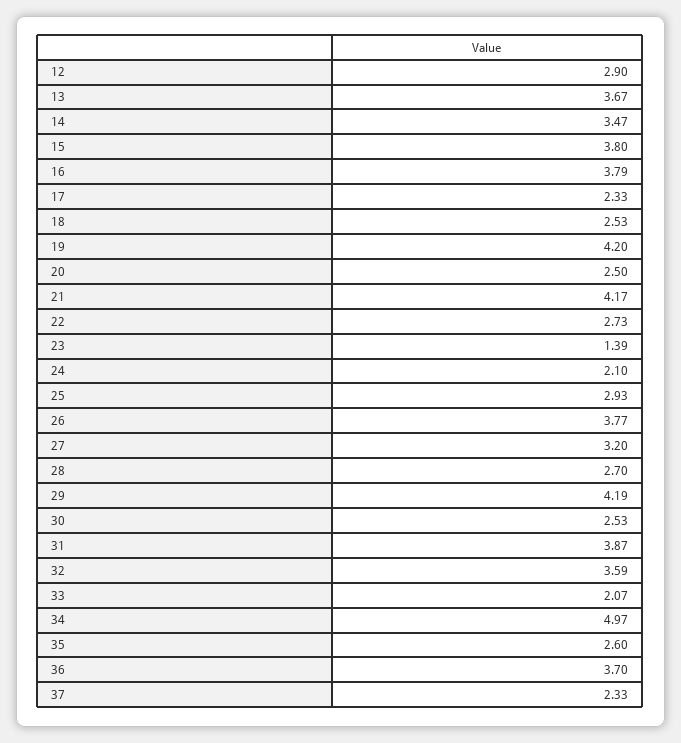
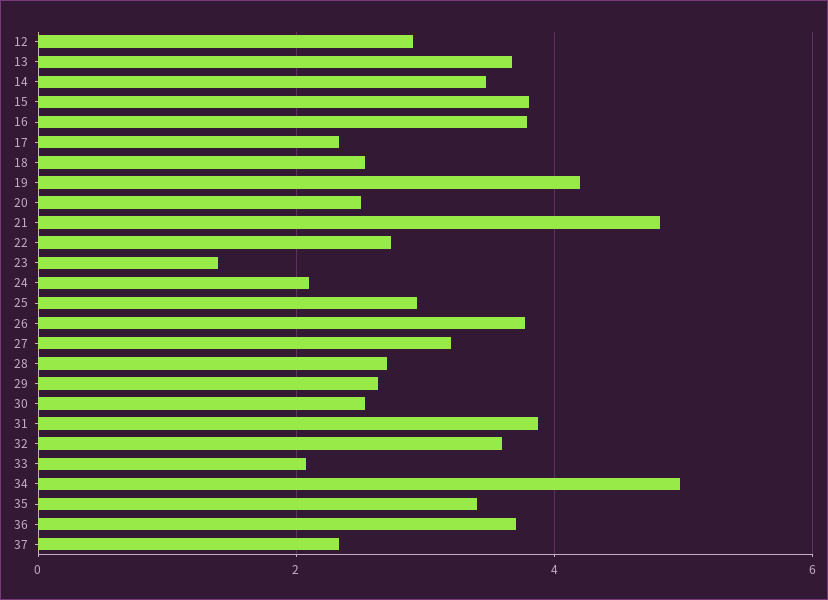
  {
    "12": 2.9,
    "13": 3.67,
    "14": 3.47,
    "15": 3.8,
    "16": 3.79,
    "17": 2.33,
    "18": 2.53,
    "19": 4.2,
    "20": 2.5,
-   "21": 4.17,
+   "21": 4.8,
    "22": 2.73,
    "23": 1.39,
    "24": 2.1,
    "25": 2.93,
    "26": 3.77,
    "27": 3.2,
    "28": 2.7,
-   "29": 4.19,
+   "29": 2.6,
    "30": 2.53,
    "31": 3.87,
    "32": 3.59,
    "33": 2.07,
    "34": 4.97,
-   "35": 2.6,
+   "35": 3.4,
    "36": 3.7,
    "37": 2.33
  }

